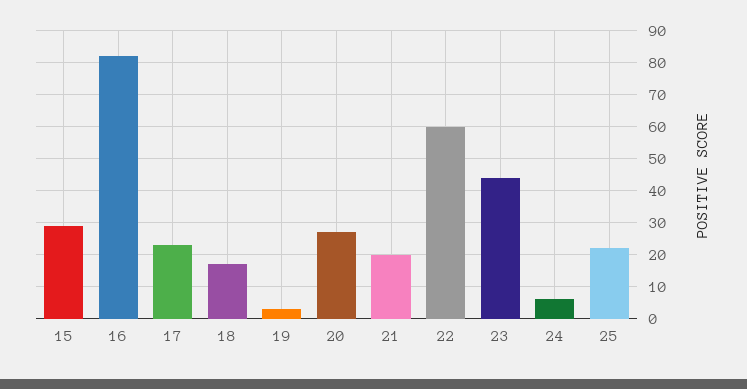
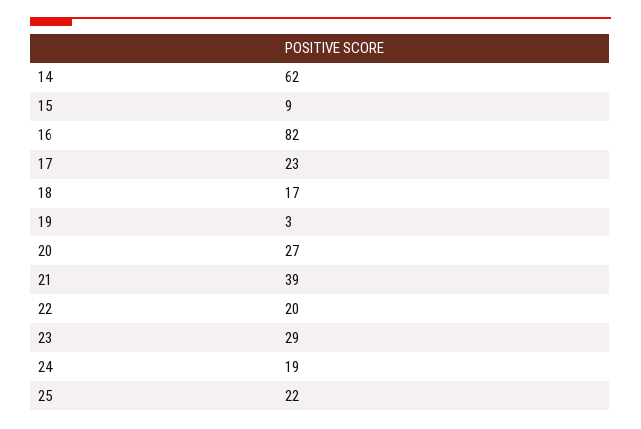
  {
-   "15": 30,
+   "15": 9,
    "16": 82,
    "17": 23,
    "18": 17,
    "19": 3,
    "20": 27,
-   "21": 20,
+   "21": 39,
-   "22": 60,
+   "22": 20,
-   "23": 45,
+   "23": 29,
-   "24": 5,
+   "24": 19,
-   "25": 22
+   "25": 22,
+   "14": 62
  }

